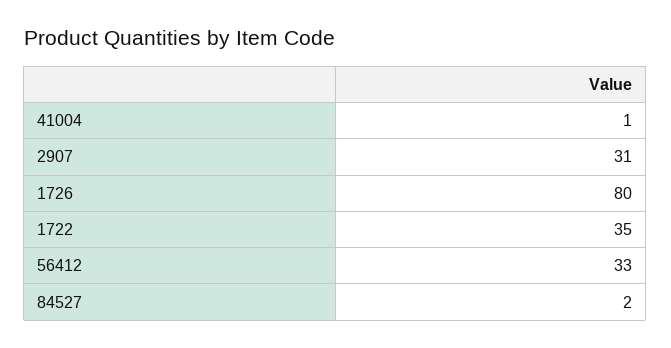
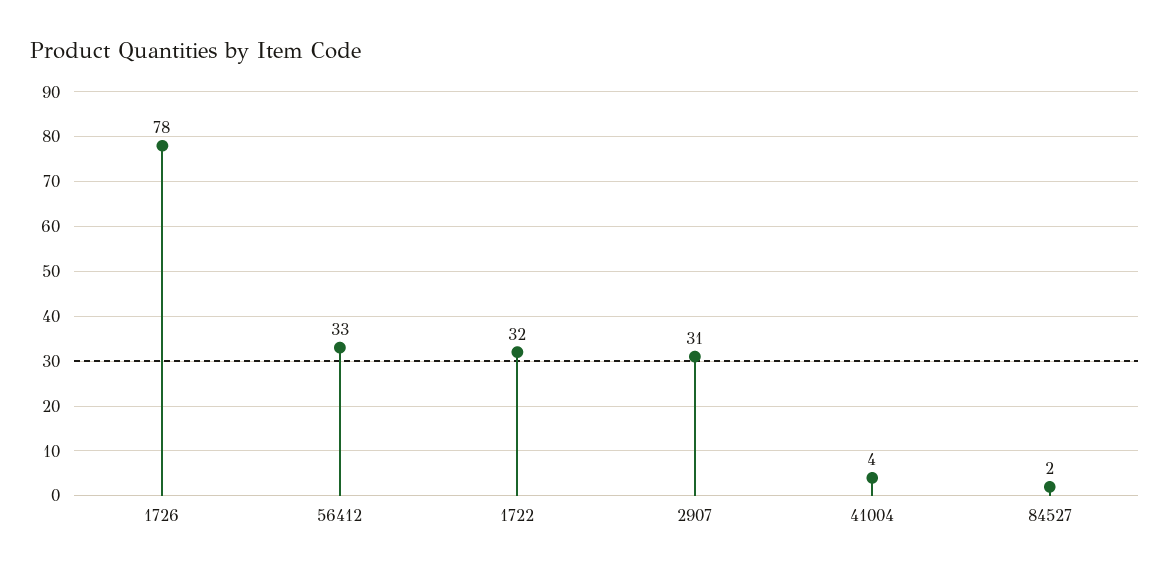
  {
-   "41004": 1,
+   "41004": 4,
    "2907": 31,
-   "1726": 80,
+   "1726": 78,
-   "1722": 35,
+   "1722": 32,
    "56412": 33,
    "84527": 2
  }

